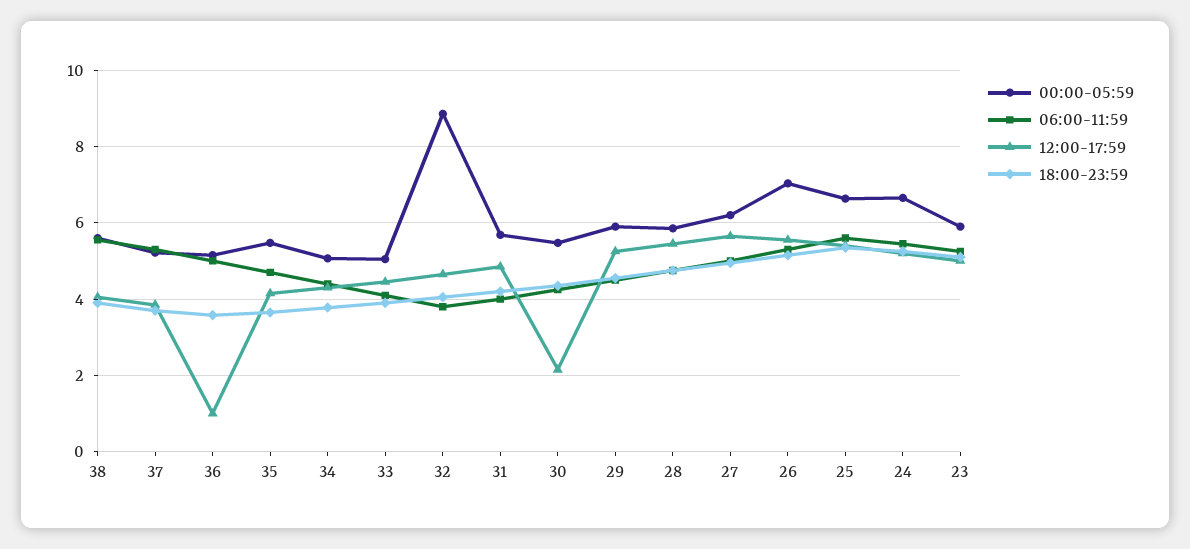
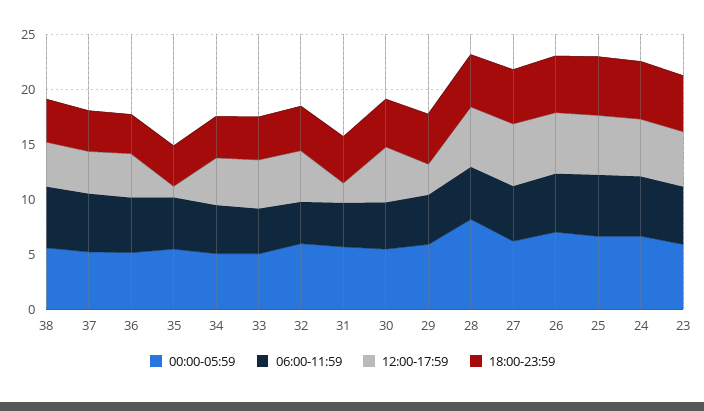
  {
    "00:00-05:59": {
      "38": 5.6,
      "37": 5.2,
      "36": 5.2,
      "35": 5.4,
      "34": 5,
      "33": 5,
-     "32": 8.8,
+     "32": 6,
      "31": 5.6,
      "30": 5.4,
      "29": 6,
-     "28": 5.8,
+     "28": 8,
      "27": 6.2,
      "26": 7,
      "25": 6.6,
      "24": 6.6,
      "23": 6
    },
    "06:00-11:59": {
      "38": 5.6,
      "37": 5.4,
      "36": 5,
      "35": 4.8,
      "34": 4.4,
      "33": 4.2,
      "32": 3.8,
      "31": 4,
      "30": 4.2,
      "29": 4.6,
      "28": 4.8,
      "27": 5,
      "26": 5.4,
      "25": 5.6,
      "24": 5.4,
      "23": 5.2
    },
    "12:00-17:59": {
      "38": 4,
      "37": 3.8,
-     "36": 1,
+     "36": 4,
-     "35": 4.2,
+     "35": 1,
      "34": 4.4,
      "33": 4.4,
      "32": 4.6,
-     "31": 4.8,
+     "31": 2,
-     "30": 2.2,
+     "30": 5,
-     "29": 5.2,
+     "29": 3,
      "28": 5.4,
      "27": 5.6,
      "26": 5.6,
      "25": 5.4,
      "24": 5.2,
      "23": 5
    },
    "18:00-23:59": {
      "38": 4,
      "37": 3.8,
      "36": 3.6,
      "35": 3.6,
      "34": 3.8,
      "33": 4,
      "32": 4,
      "31": 4.2,
      "30": 4.4,
      "29": 4.6,
      "28": 4.8,
      "27": 5,
      "26": 5.2,
      "25": 5.4,
      "24": 5.2,
      "23": 5.2
    }
  }

